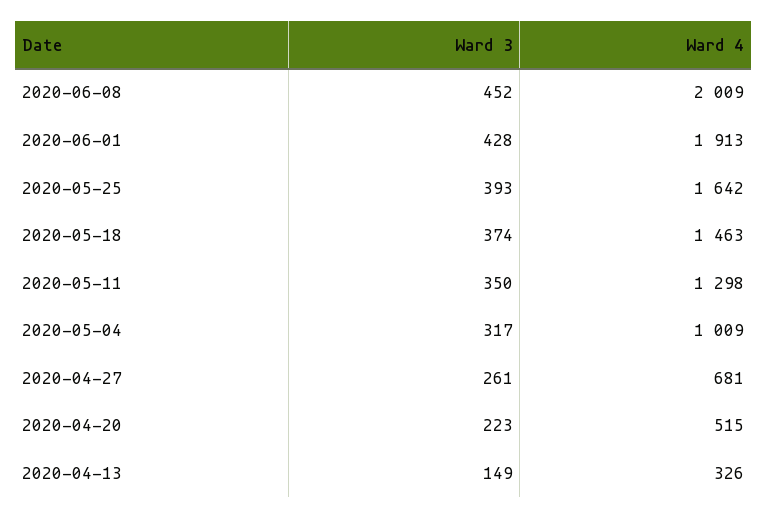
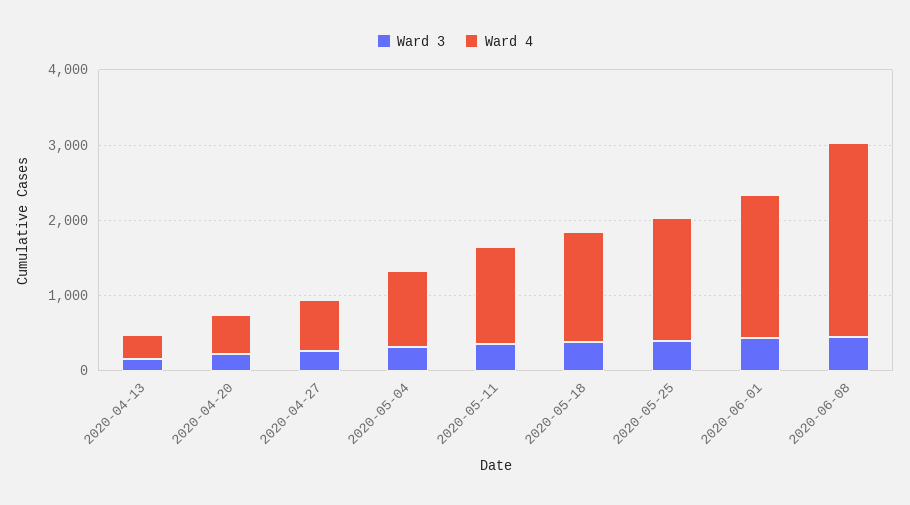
  {
    "Ward 3": {
      "2020-06-08": 452,
      "2020-06-01": 428,
      "2020-05-25": 393,
      "2020-05-18": 374,
      "2020-05-11": 350,
      "2020-05-04": 317,
      "2020-04-27": 261,
      "2020-04-20": 223,
      "2020-04-13": 149
    },
    "Ward 4": {
-     "2020-06-08": 2009,
+     "2020-06-08": 2600,
      "2020-06-01": 1913,
      "2020-05-25": 1642,
      "2020-05-18": 1463,
      "2020-05-11": 1298,
      "2020-05-04": 1009,
      "2020-04-27": 681,
      "2020-04-20": 515,
      "2020-04-13": 326
    }
  }

